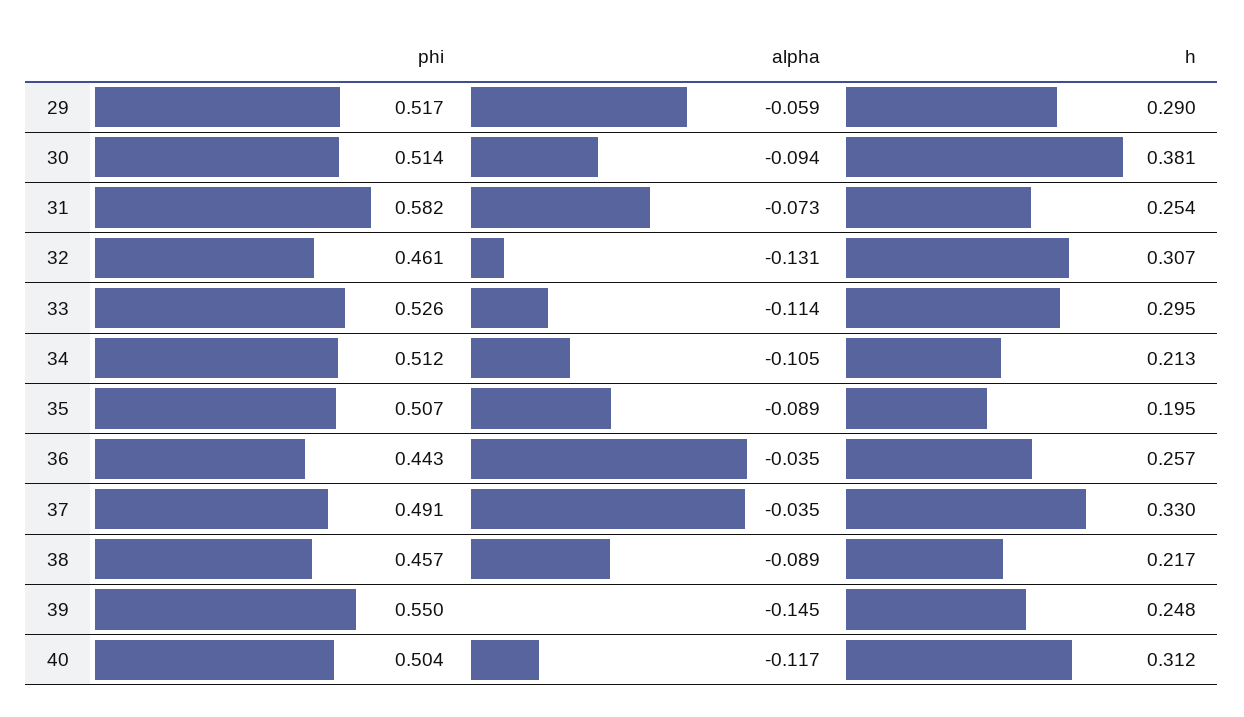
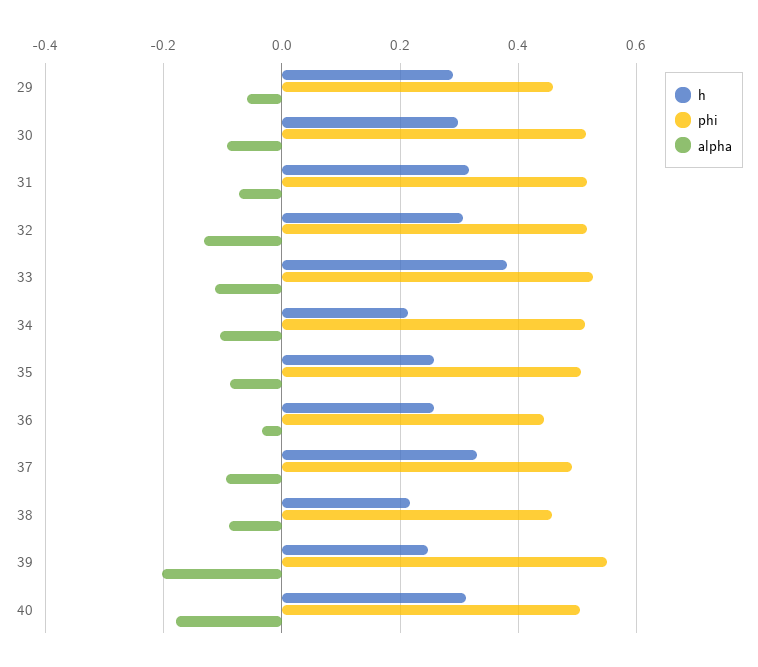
  {
    "phi": {
-     "29": 0.517,
+     "29": 0.46,
      "30": 0.514,
-     "31": 0.582,
+     "31": 0.52,
-     "32": 0.461,
+     "32": 0.52,
      "33": 0.526,
      "34": 0.512,
      "35": 0.507,
      "36": 0.443,
      "37": 0.491,
      "38": 0.457,
      "39": 0.55,
      "40": 0.504
    },
    "alpha": {
      "29": -0.059,
      "30": -0.094,
      "31": -0.073,
      "32": -0.131,
      "33": -0.114,
      "34": -0.105,
      "35": -0.089,
      "36": -0.035,
-     "37": -0.035,
+     "37": -0.1,
      "38": -0.089,
-     "39": -0.145,
+     "39": -0.2,
-     "40": -0.117
+     "40": -0.18
    },
    "h": {
      "29": 0.29,
-     "30": 0.381,
+     "30": 0.3,
-     "31": 0.254,
+     "31": 0.32,
      "32": 0.307,
-     "33": 0.295,
+     "33": 0.38,
      "34": 0.213,
-     "35": 0.195,
+     "35": 0.26,
      "36": 0.257,
      "37": 0.33,
      "38": 0.217,
      "39": 0.248,
      "40": 0.312
    }
  }

